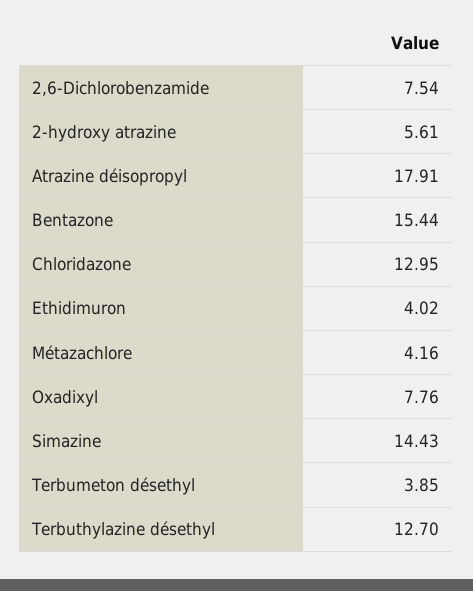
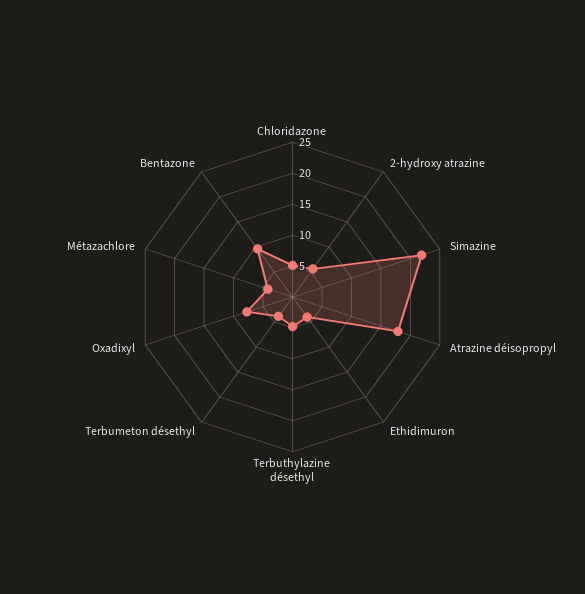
  {
-   "2,6-Dichlorobenzamide": 7.54,
    "2-hydroxy atrazine": 5.61,
    "Atrazine déisopropyl": 17.91,
-   "Bentazone": 15.44,
+   "Bentazone": 10,
-   "Chloridazone": 12.95,
+   "Chloridazone": 5,
    "Ethidimuron": 4.02,
    "Métazachlore": 4.16,
    "Oxadixyl": 7.76,
-   "Simazine": 14.43,
+   "Simazine": 22.5,
    "Terbumeton désethyl": 3.85,
-   "Terbuthylazine désethyl": 12.7
+   "Terbuthylazine désethyl": 5
  }

